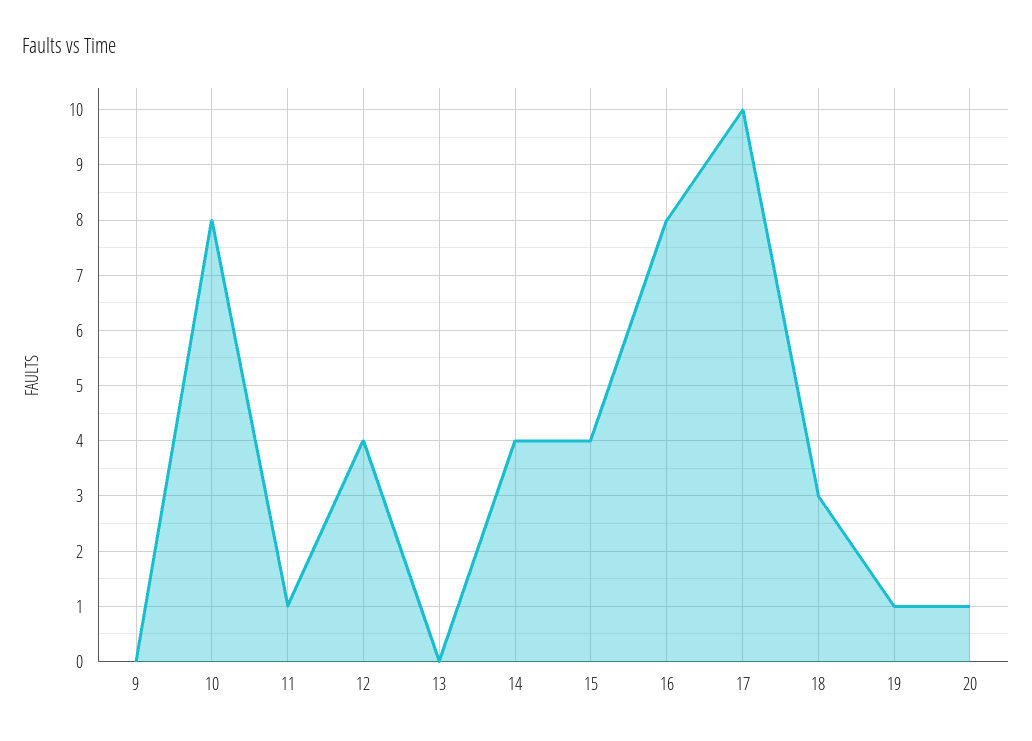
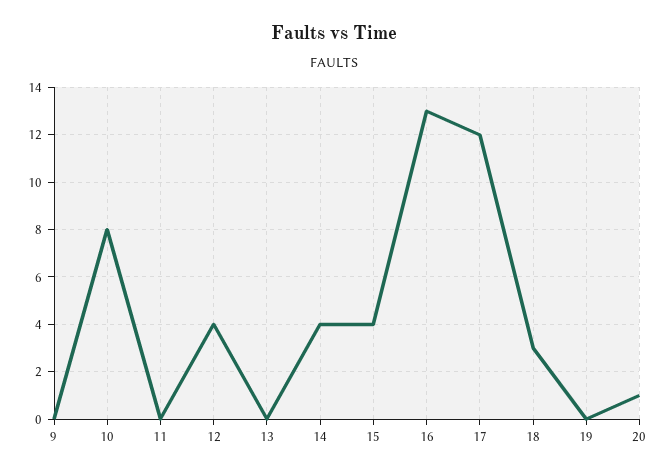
  {
    "9": 0,
    "10": 8,
-   "11": 1,
+   "11": 0,
    "12": 4,
    "13": 0,
    "14": 4,
    "15": 4,
-   "16": 8,
+   "16": 13,
-   "17": 10,
+   "17": 12,
    "18": 3,
-   "19": 1,
+   "19": 0,
    "20": 1
  }

